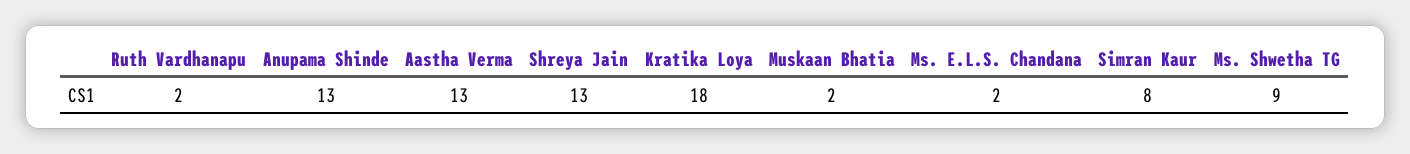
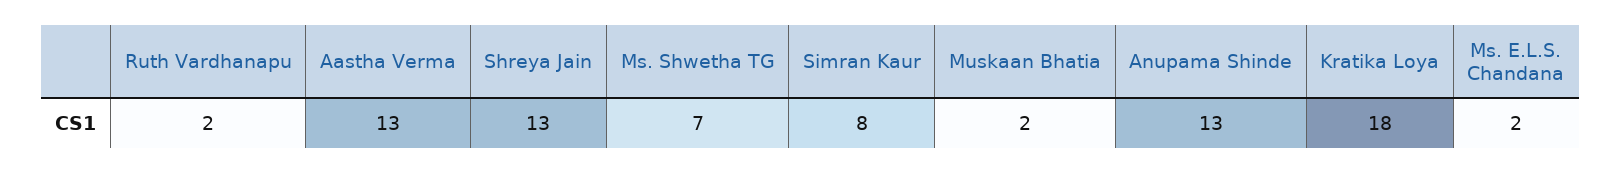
  {
    "Ruth Vardhanapu": 2,
    "Anupama Shinde": 13,
    "Aastha Verma": 13,
    "Shreya Jain": 13,
    "Kratika Loya": 18,
    "Muskaan Bhatia": 2,
    "Ms. E.L.S. Chandana": 2,
    "Simran Kaur": 8,
-   "Ms. Shwetha TG": 9
+   "Ms. Shwetha TG": 7
  }

